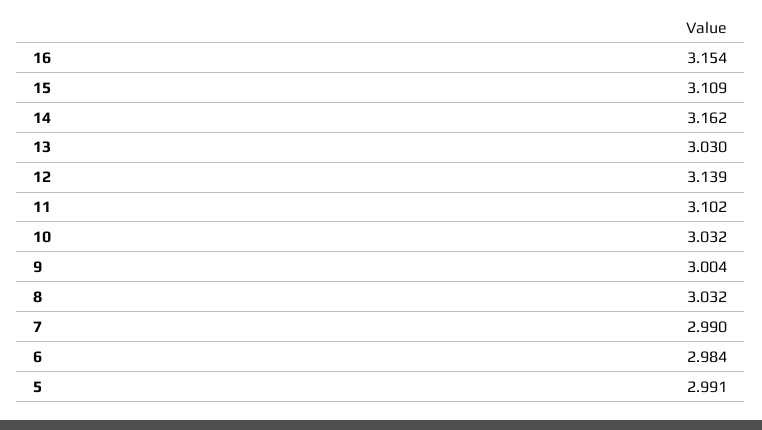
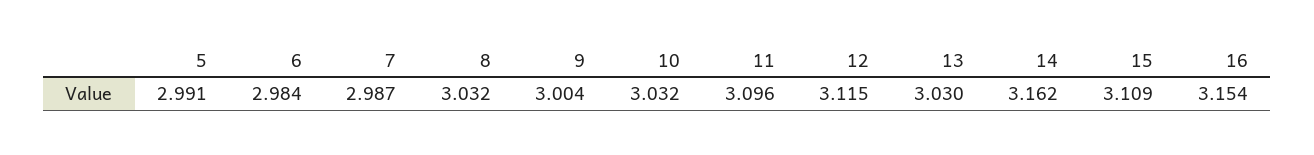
  {
    "16": 3.154,
    "15": 3.109,
    "14": 3.162,
    "13": 3.03,
-   "12": 3.139,
+   "12": 3.115,
-   "11": 3.102,
+   "11": 3.096,
    "10": 3.032,
    "9": 3.004,
    "8": 3.032,
-   "7": 2.99,
+   "7": 2.987,
    "6": 2.984,
    "5": 2.991
  }

